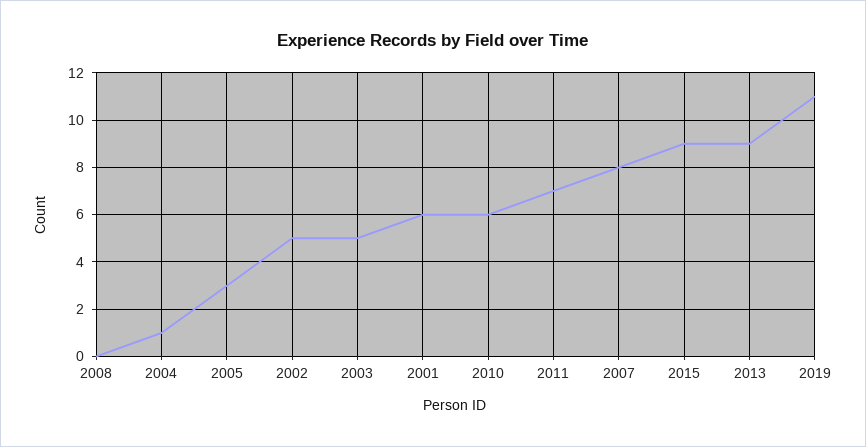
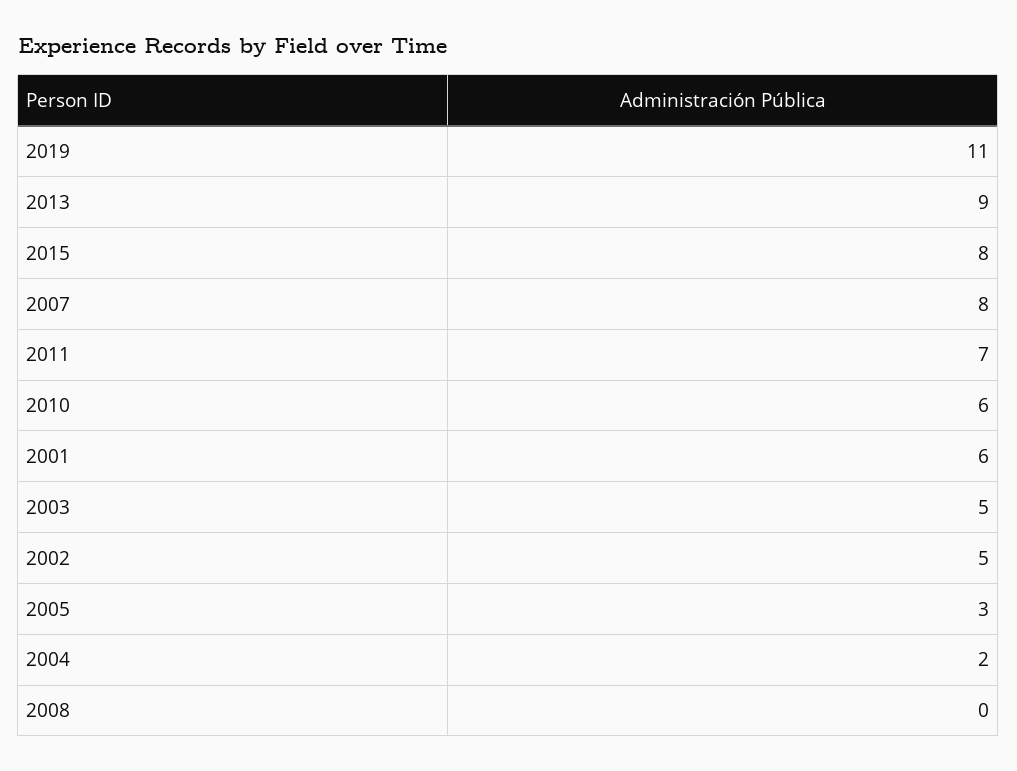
  {
    "2008": 0,
-   "2004": 1,
+   "2004": 2,
    "2005": 3,
    "2002": 5,
    "2003": 5,
    "2001": 6,
    "2010": 6,
    "2011": 7,
    "2007": 8,
-   "2015": 9,
+   "2015": 8,
    "2013": 9,
    "2019": 11
  }

